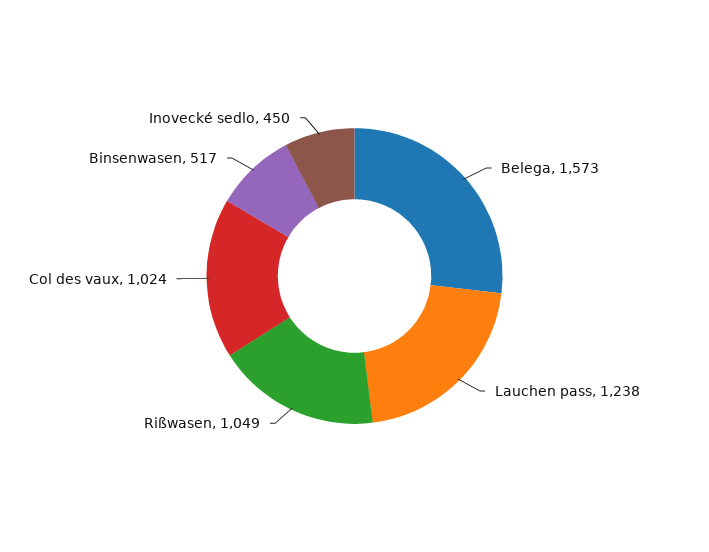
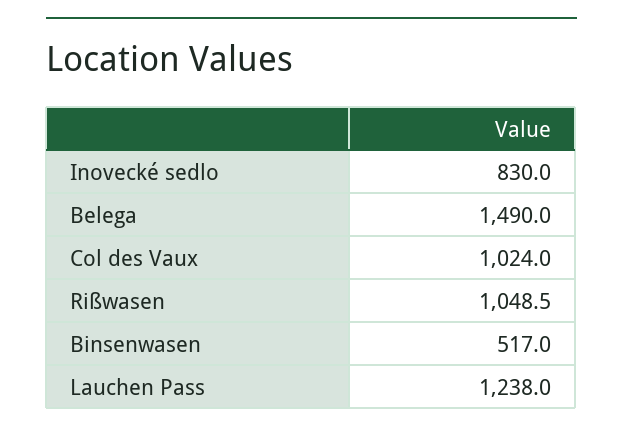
  {
-   "Belega": 1573,
+   "Belega": 1490,
    "Lauchen pass": 1238,
    "Rißwasen": 1048.5,
    "Col des vaux": 1024,
    "Binsenwasen": 517,
-   "Inovecké sedlo": 450
+   "Inovecké sedlo": 830
  }

